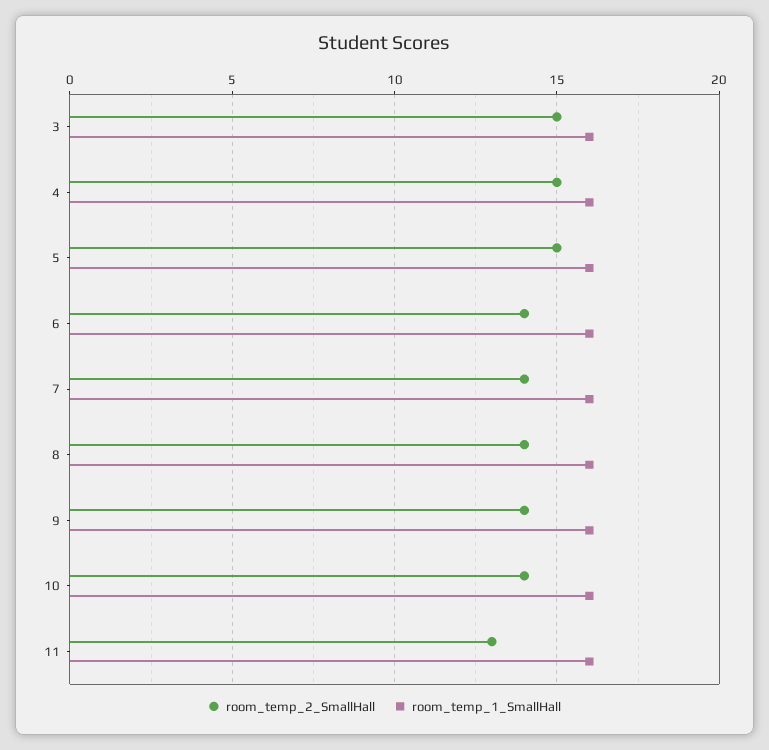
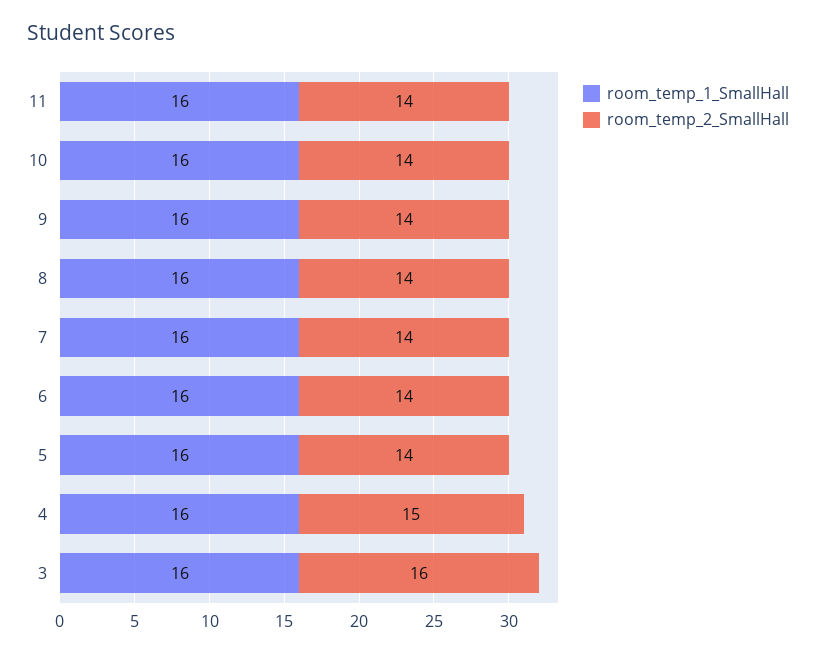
  {
    "room_temp_2_SmallHall": {
-     "3": 15,
+     "3": 16,
      "4": 15,
-     "5": 15,
+     "5": 14,
      "6": 14,
      "7": 14,
      "8": 14,
      "9": 14,
      "10": 14,
-     "11": 13
+     "11": 14
    },
    "room_temp_1_SmallHall": {
      "3": 16,
      "4": 16,
      "5": 16,
      "6": 16,
      "7": 16,
      "8": 16,
      "9": 16,
      "10": 16,
      "11": 16
    }
  }

